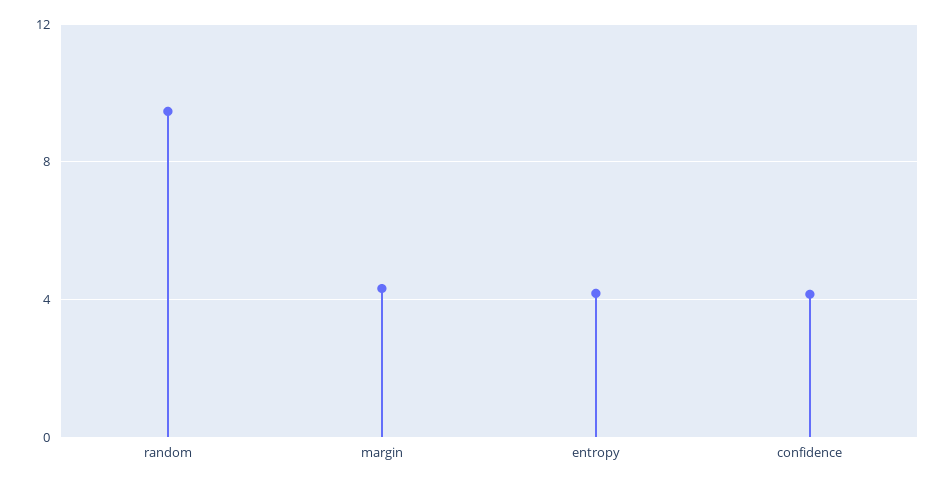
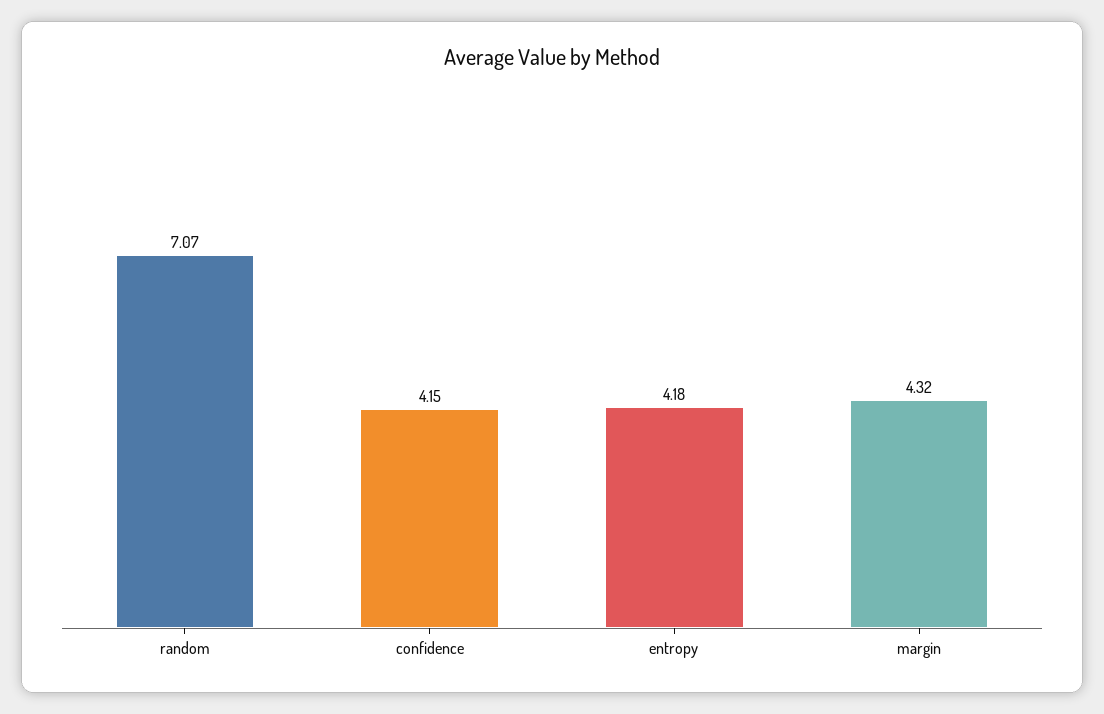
  {
-   "random": 9.5,
+   "random": 7.07,
    "margin": 4.32,
    "entropy": 4.18,
    "confidence": 4.15
  }

